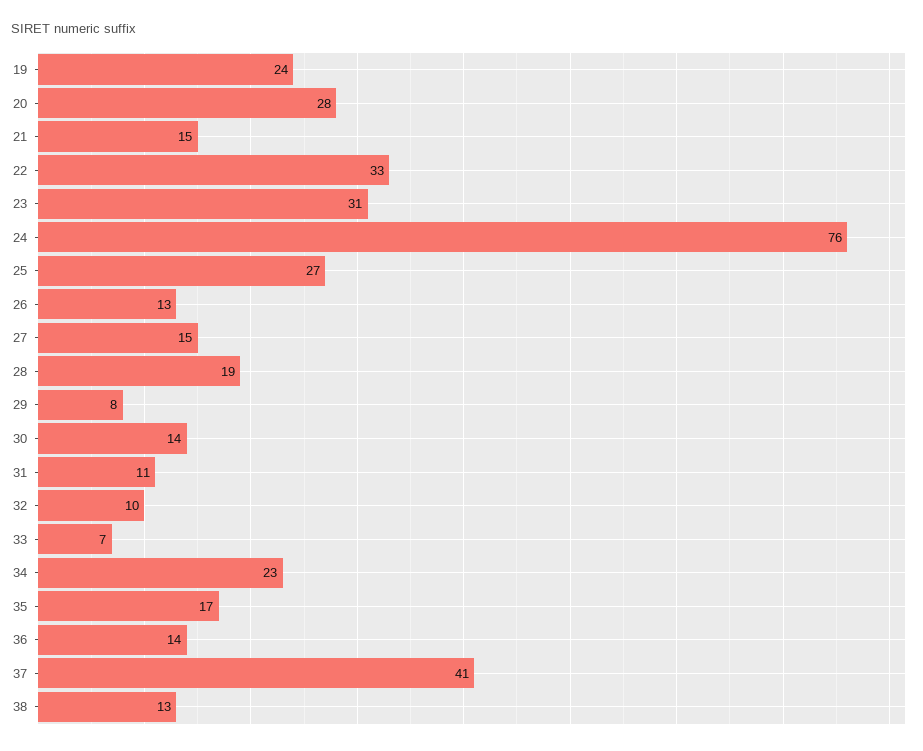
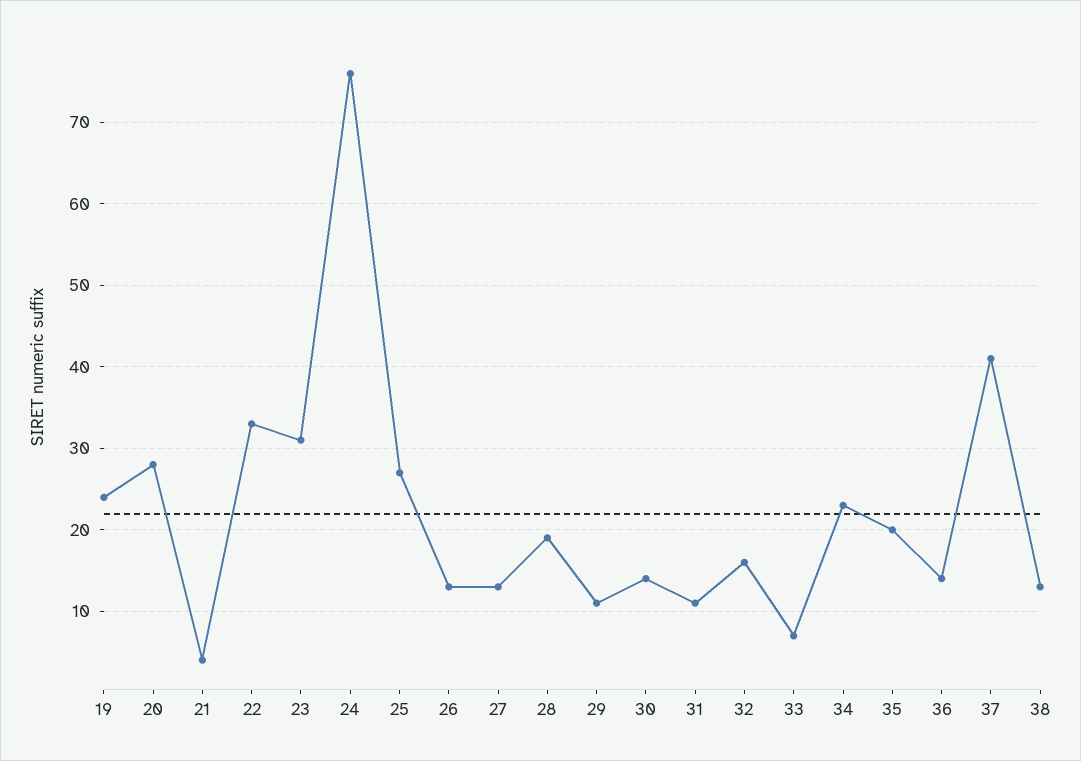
  {
    "19": 24,
    "20": 28,
-   "21": 15,
+   "21": 4,
    "22": 33,
    "23": 31,
    "24": 76,
    "25": 27,
    "26": 13,
-   "27": 15,
+   "27": 13,
    "28": 19,
-   "29": 8,
+   "29": 11,
    "30": 14,
    "31": 11,
-   "32": 10,
+   "32": 16,
    "33": 7,
    "34": 23,
-   "35": 17,
+   "35": 20,
    "36": 14,
    "37": 41,
    "38": 13
  }

